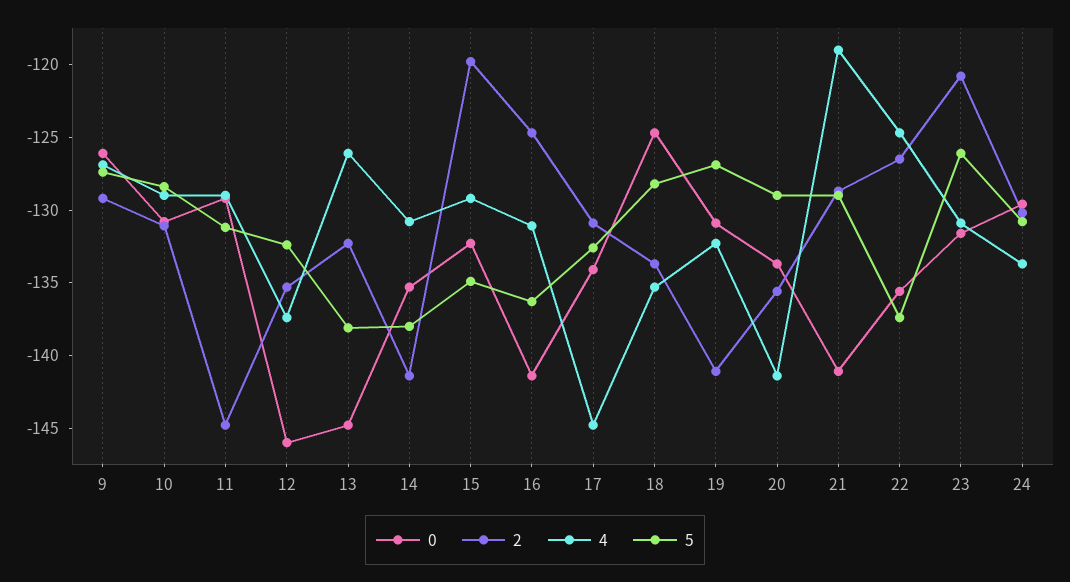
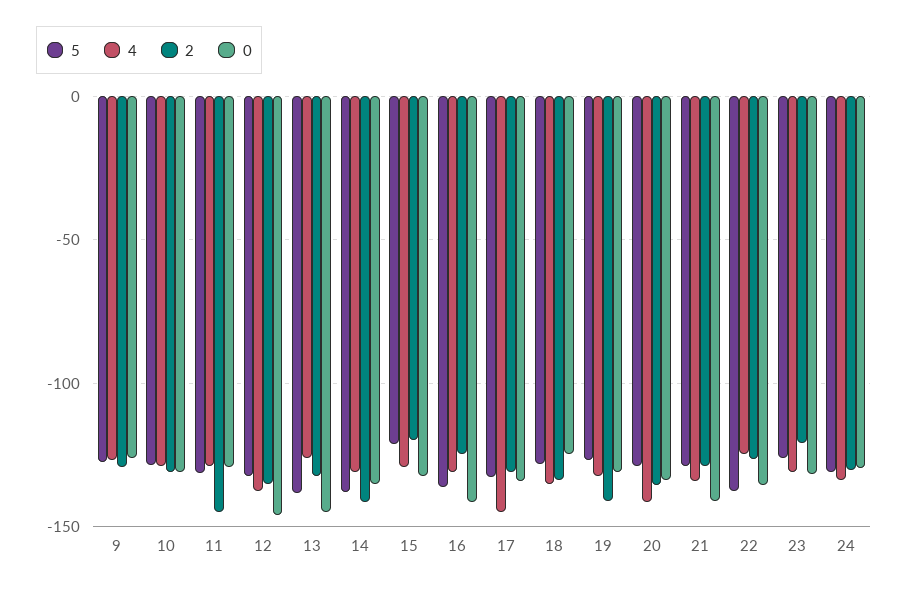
  {
    "0": {
      "9": -126,
      "10": -131,
      "11": -129,
      "12": -146,
      "13": -145,
      "14": -135,
      "15": -132,
      "16": -141,
      "17": -134,
      "18": -125,
      "19": -131,
      "20": -134,
      "21": -141,
      "22": -136,
      "23": -132,
      "24": -130
    },
    "2": {
      "9": -129,
      "10": -131,
      "11": -145,
      "12": -135,
      "13": -132,
      "14": -141,
      "15": -120,
      "16": -125,
      "17": -131,
      "18": -134,
      "19": -141,
      "20": -136,
      "21": -129,
      "22": -127,
      "23": -121,
      "24": -130
    },
    "4": {
      "9": -127,
      "10": -129,
      "11": -129,
      "12": -137,
      "13": -126,
      "14": -131,
      "15": -129,
      "16": -131,
      "17": -145,
      "18": -135,
      "19": -132,
      "20": -141,
-     "21": -119,
+     "21": -135,
      "22": -125,
      "23": -131,
      "24": -134
    },
    "5": {
      "9": -127,
      "10": -128,
      "11": -131,
      "12": -132,
      "13": -138,
      "14": -138,
-     "15": -135,
+     "15": -120,
      "16": -136,
      "17": -133,
      "18": -128,
      "19": -127,
      "20": -129,
      "21": -129,
      "22": -137,
      "23": -126,
      "24": -131
    }
  }

